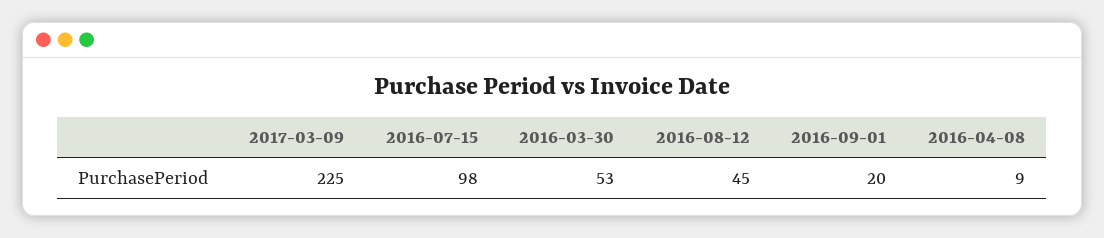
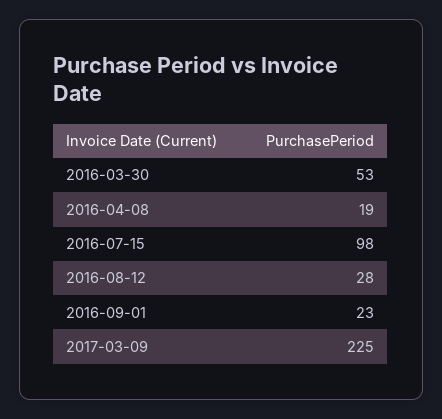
  {
    "2017-03-09": 225,
    "2016-07-15": 98,
    "2016-03-30": 53,
-   "2016-08-12": 45,
+   "2016-08-12": 28,
-   "2016-09-01": 20,
+   "2016-09-01": 23,
-   "2016-04-08": 9
+   "2016-04-08": 19
  }

